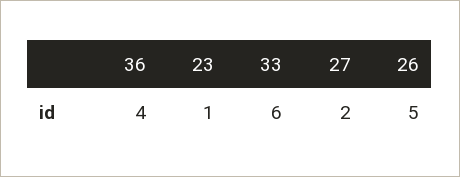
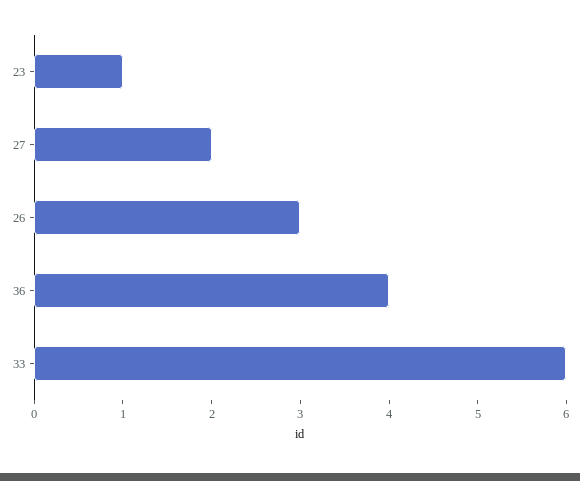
  {
    "36": 4,
    "23": 1,
    "33": 6,
    "27": 2,
-   "26": 5
+   "26": 3
  }

